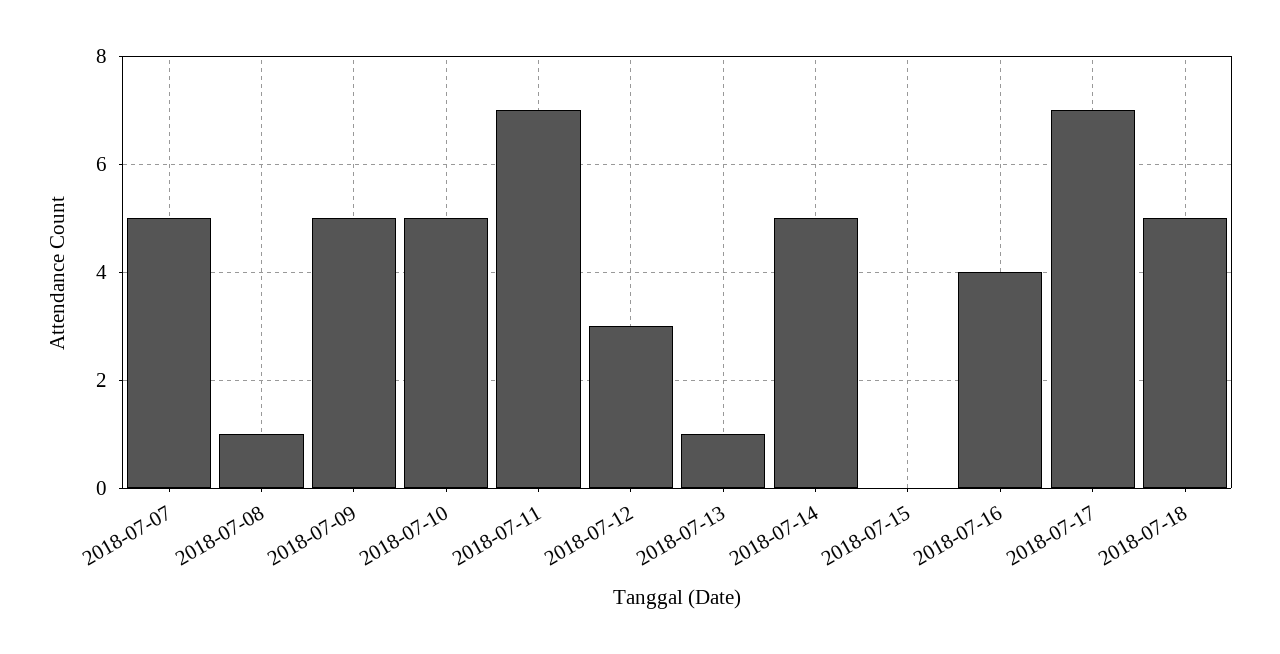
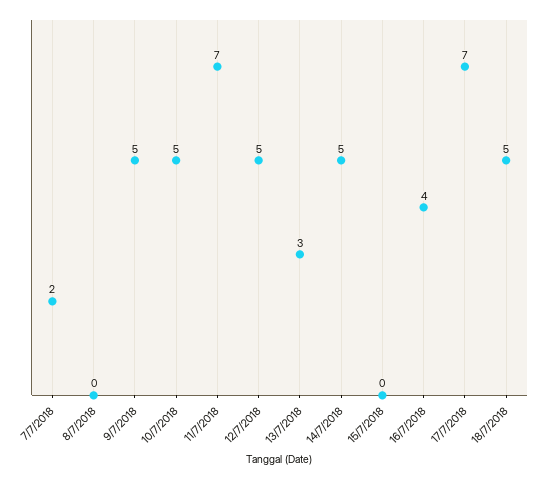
  {
-   "2018-07-07": 5,
+   "2018-07-07": 2,
-   "2018-07-08": 1,
+   "2018-07-08": 0,
    "2018-07-09": 5,
    "2018-07-10": 5,
    "2018-07-11": 7,
-   "2018-07-12": 3,
+   "2018-07-12": 5,
-   "2018-07-13": 1,
+   "2018-07-13": 3,
    "2018-07-14": 5,
    "2018-07-15": 0,
    "2018-07-16": 4,
    "2018-07-17": 7,
    "2018-07-18": 5
  }

